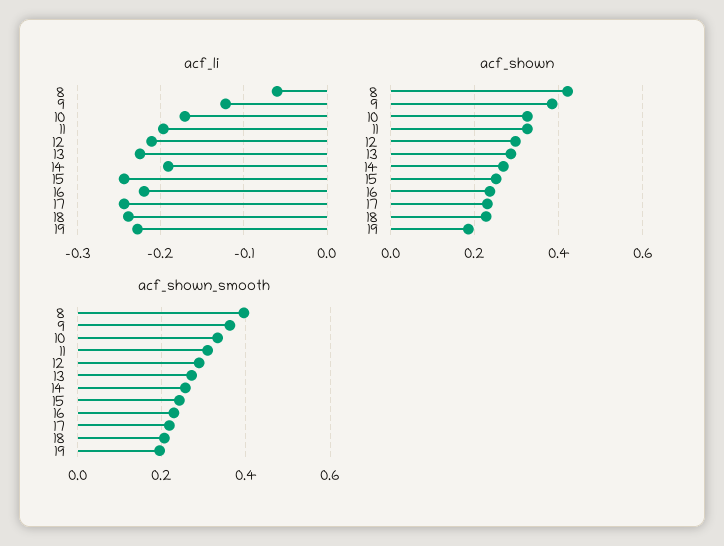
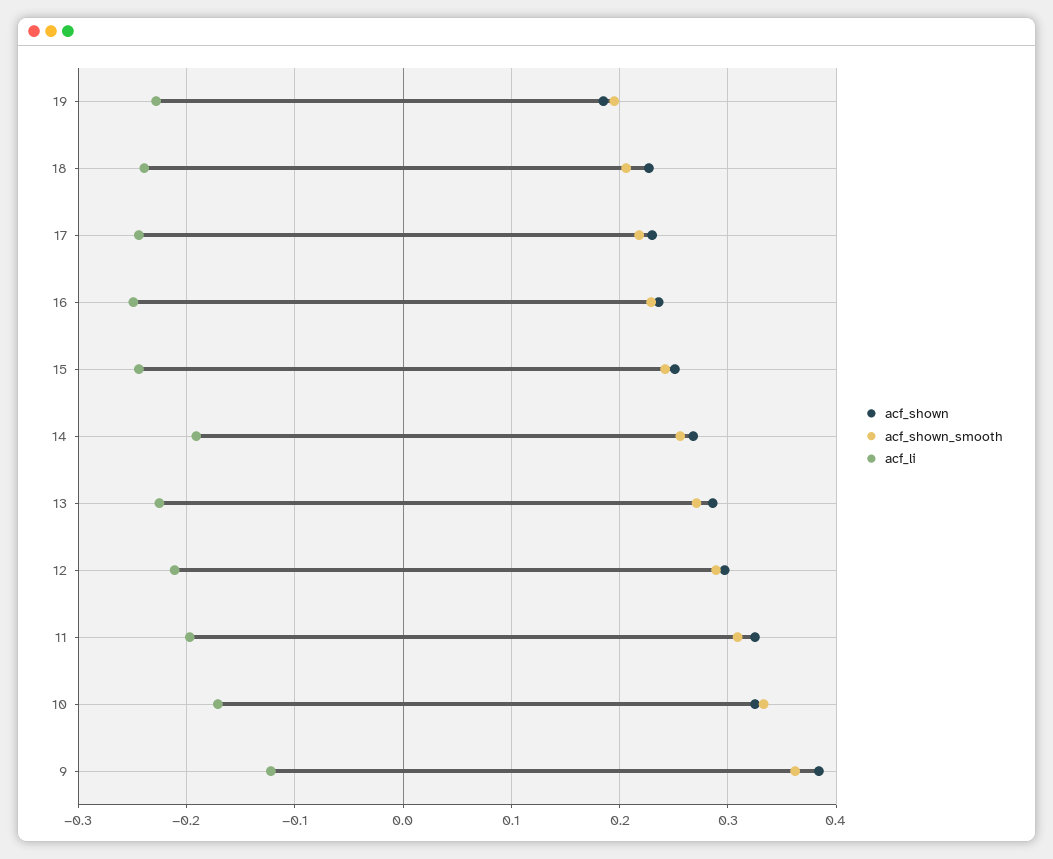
  {
    "acf_li": {
-     "8": -0.06,
      "9": -0.12,
      "10": -0.17,
      "11": -0.2,
      "12": -0.21,
      "13": -0.23,
      "14": -0.19,
      "15": -0.24,
-     "16": -0.22,
+     "16": -0.25,
      "17": -0.24,
      "18": -0.24,
      "19": -0.23
    },
    "acf_shown": {
-     "8": 0.42,
      "9": 0.38,
      "10": 0.33,
      "11": 0.33,
      "12": 0.3,
      "13": 0.29,
      "14": 0.27,
      "15": 0.25,
      "16": 0.24,
      "17": 0.23,
      "18": 0.23,
      "19": 0.19
    },
    "acf_shown_smooth": {
-     "8": 0.4,
      "9": 0.36,
      "10": 0.33,
      "11": 0.31,
      "12": 0.29,
      "13": 0.27,
      "14": 0.26,
      "15": 0.24,
      "16": 0.23,
      "17": 0.22,
      "18": 0.21,
      "19": 0.2
    }
  }

